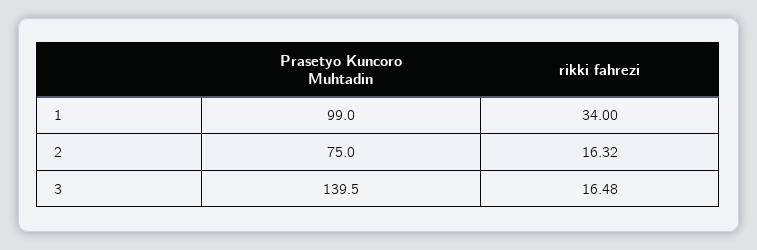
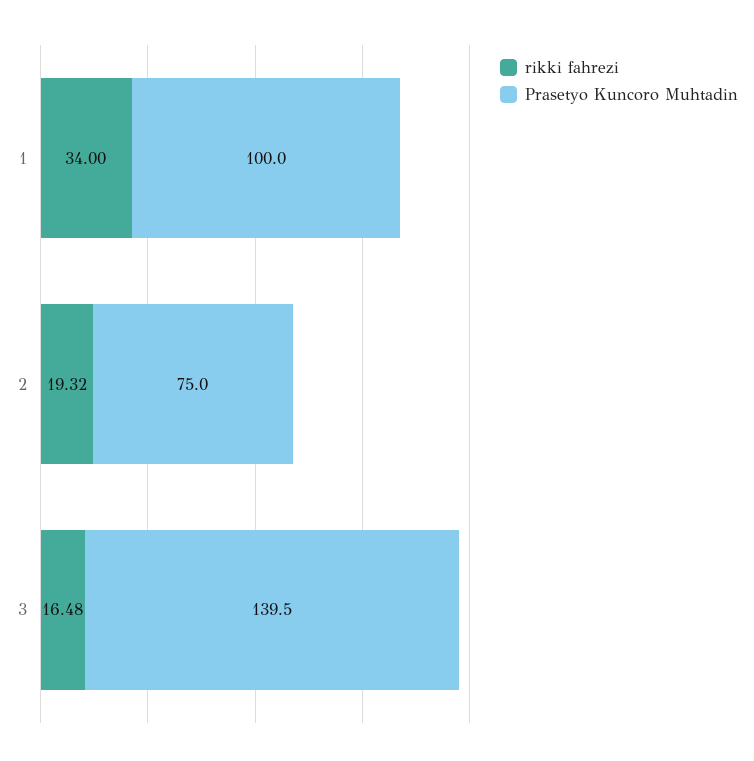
  {
    "Prasetyo Kuncoro Muhtadin": {
-     "1": 99,
+     "1": 100,
      "2": 75,
      "3": 139.5
    },
    "rikki fahrezi": {
      "1": 34,
-     "2": 16.32,
+     "2": 19.32,
      "3": 16.48
    }
  }

